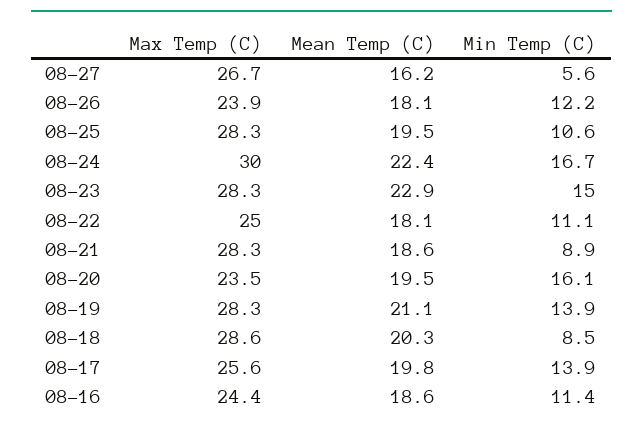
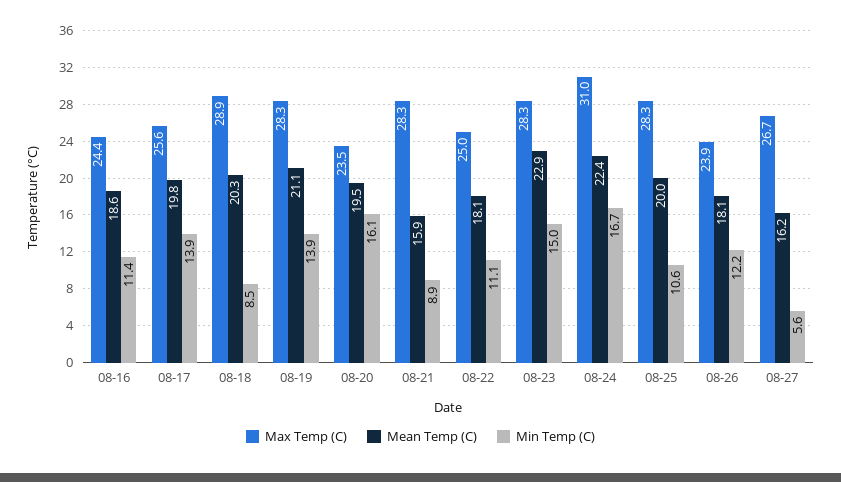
  {
    "Max Temp (C)": {
      "08-27": 26.7,
      "08-26": 23.9,
      "08-25": 28.3,
-     "08-24": 30,
+     "08-24": 31,
      "08-23": 28.3,
      "08-22": 25,
      "08-21": 28.3,
      "08-20": 23.5,
      "08-19": 28.3,
-     "08-18": 28.6,
+     "08-18": 28.9,
      "08-17": 25.6,
      "08-16": 24.4
    },
    "Mean Temp (C)": {
      "08-27": 16.2,
      "08-26": 18.1,
-     "08-25": 19.5,
+     "08-25": 20,
      "08-24": 22.4,
      "08-23": 22.9,
      "08-22": 18.1,
-     "08-21": 18.6,
+     "08-21": 15.9,
      "08-20": 19.5,
      "08-19": 21.1,
      "08-18": 20.3,
      "08-17": 19.8,
      "08-16": 18.6
    },
    "Min Temp (C)": {
      "08-27": 5.6,
      "08-26": 12.2,
      "08-25": 10.6,
      "08-24": 16.7,
      "08-23": 15,
      "08-22": 11.1,
      "08-21": 8.9,
      "08-20": 16.1,
      "08-19": 13.9,
      "08-18": 8.5,
      "08-17": 13.9,
      "08-16": 11.4
    }
  }

